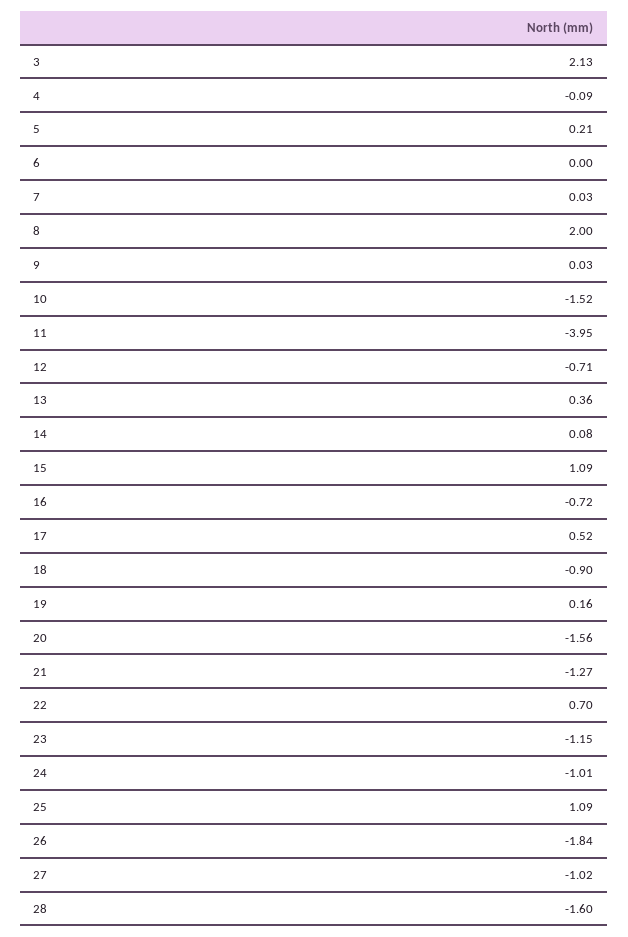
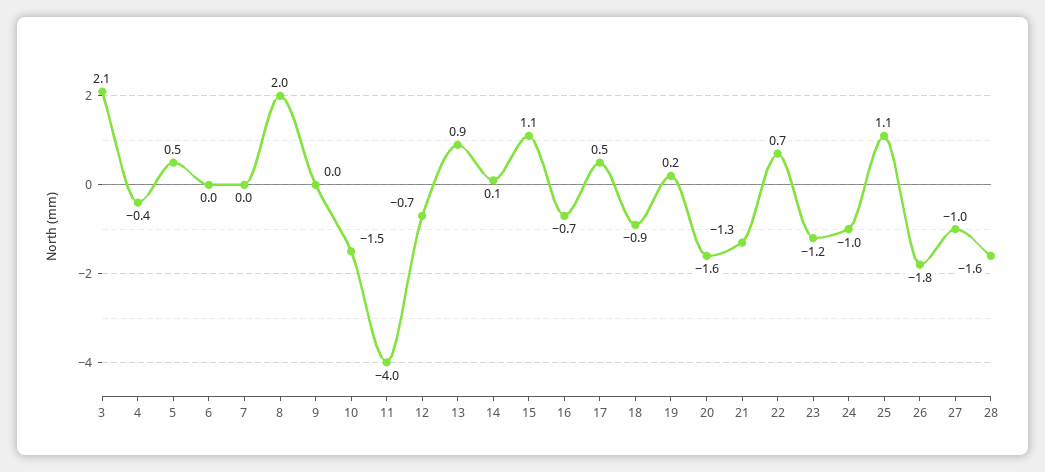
  {
    "3": 2.13,
-   "4": -0.09,
+   "4": -0.4,
-   "5": 0.21,
+   "5": 0.5,
    "6": 0,
    "7": 0.03,
    "8": 2,
    "9": 0.03,
    "10": -1.52,
    "11": -3.95,
    "12": -0.71,
-   "13": 0.36,
+   "13": 0.9,
    "14": 0.08,
    "15": 1.09,
    "16": -0.72,
    "17": 0.52,
    "18": -0.9,
    "19": 0.16,
    "20": -1.56,
    "21": -1.27,
    "22": 0.7,
    "23": -1.15,
    "24": -1.01,
    "25": 1.09,
    "26": -1.84,
    "27": -1.02,
    "28": -1.6
  }

